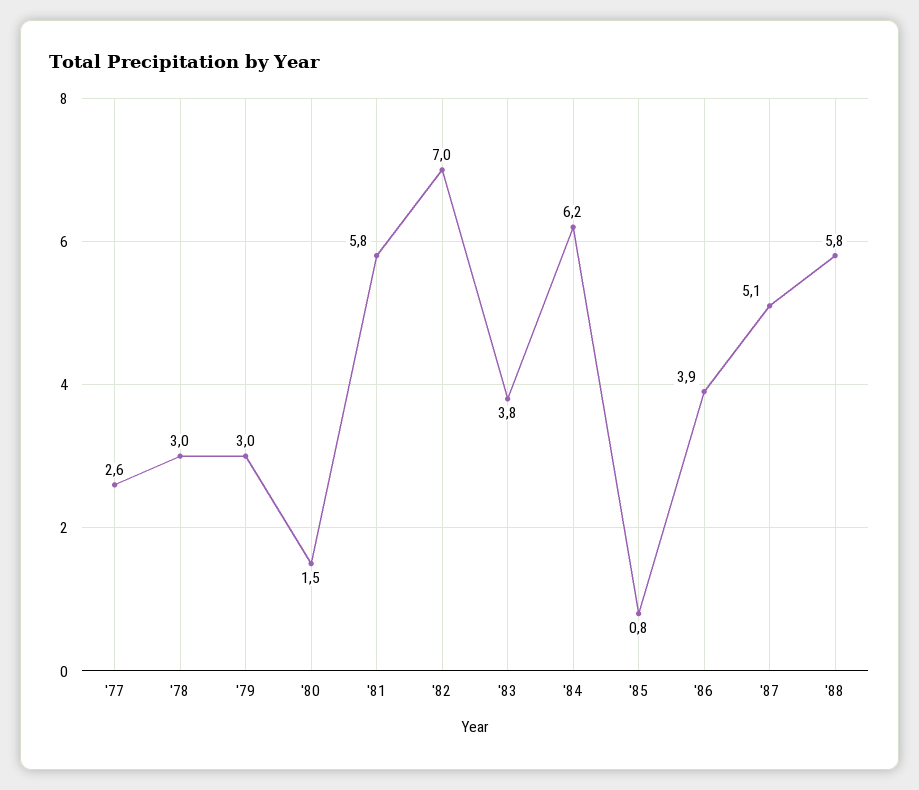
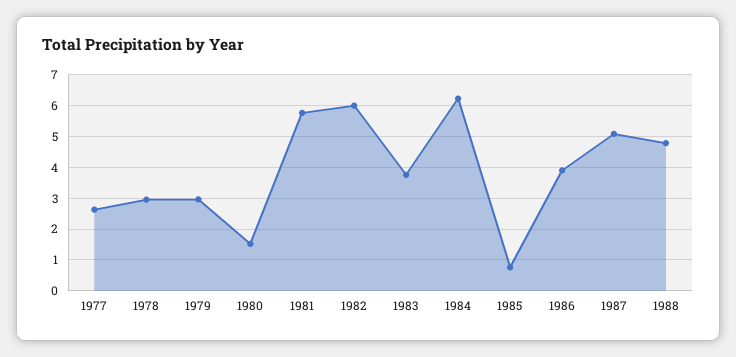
  {
    "'77": 2.6,
    "'78": 3,
    "'79": 3,
    "'80": 1.5,
    "'81": 5.8,
-   "'82": 7,
+   "'82": 6,
    "'83": 3.8,
    "'84": 6.2,
    "'85": 0.8,
    "'86": 3.9,
    "'87": 5.1,
-   "'88": 5.8
+   "'88": 4.8
  }

